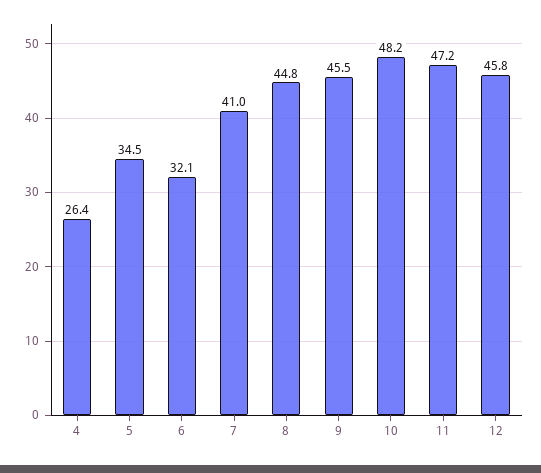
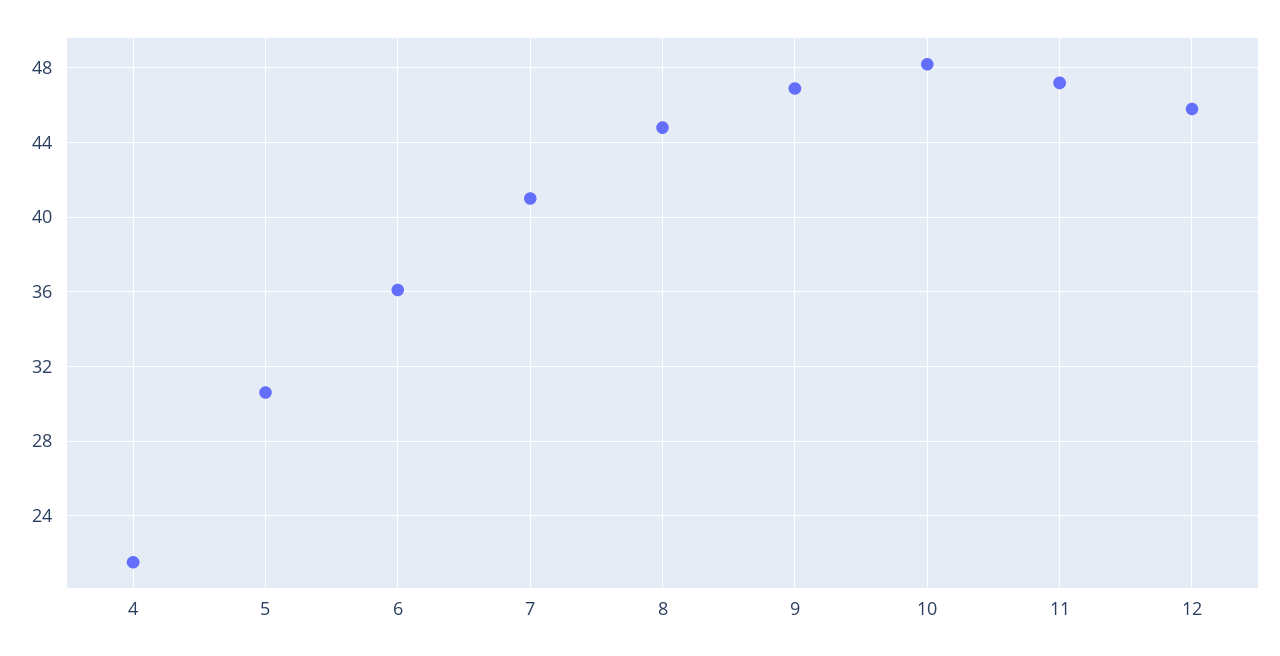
  {
-   "4": 26.4,
+   "4": 21.5,
-   "5": 34.5,
+   "5": 30.5,
-   "6": 32.1,
+   "6": 36,
    "7": 41,
    "8": 44.8,
-   "9": 45.5,
+   "9": 47,
    "10": 48.2,
    "11": 47.2,
    "12": 45.8
  }

